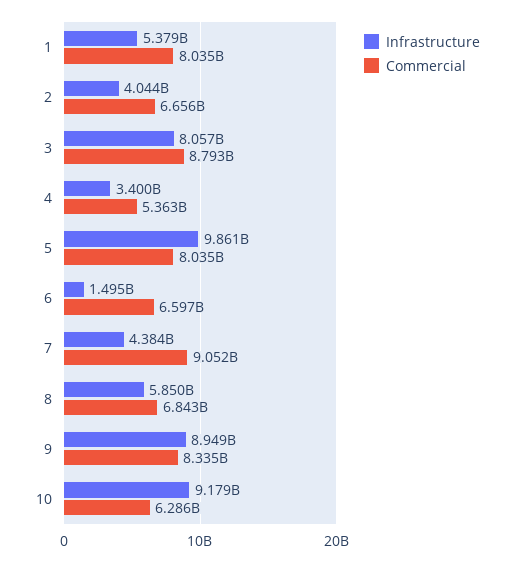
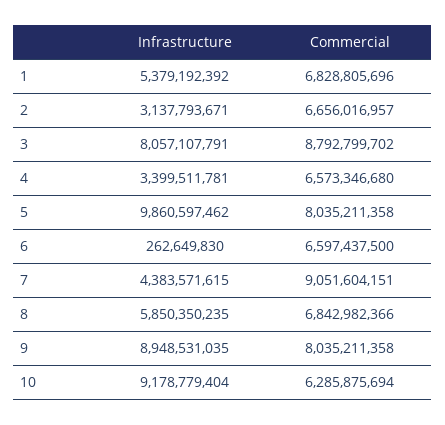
  {
    "Infrastructure": {
      "1": 5379192392,
-     "2": 4044000000,
+     "2": 3137793671,
      "3": 8057107791,
      "4": 3399511781,
      "5": 9860597462,
-     "6": 1495000000,
+     "6": 262649830,
      "7": 4383571615,
      "8": 5850350235,
      "9": 8948531035,
      "10": 9178779404
    },
    "Commercial": {
-     "1": 8035000000,
+     "1": 6828805696,
      "2": 6656016957,
      "3": 8792799702,
-     "4": 5363000000,
+     "4": 6573346680,
      "5": 8035211358,
      "6": 6597437500,
      "7": 9051604151,
      "8": 6842982366,
-     "9": 8335000000,
+     "9": 8035211358,
      "10": 6285875694
    }
  }

